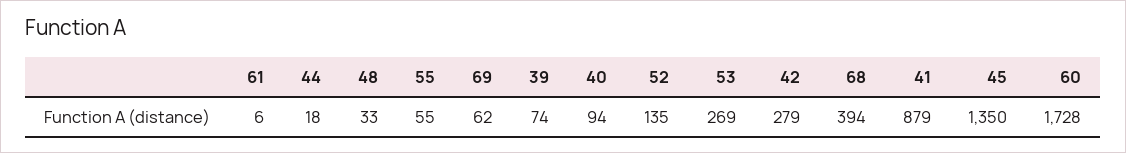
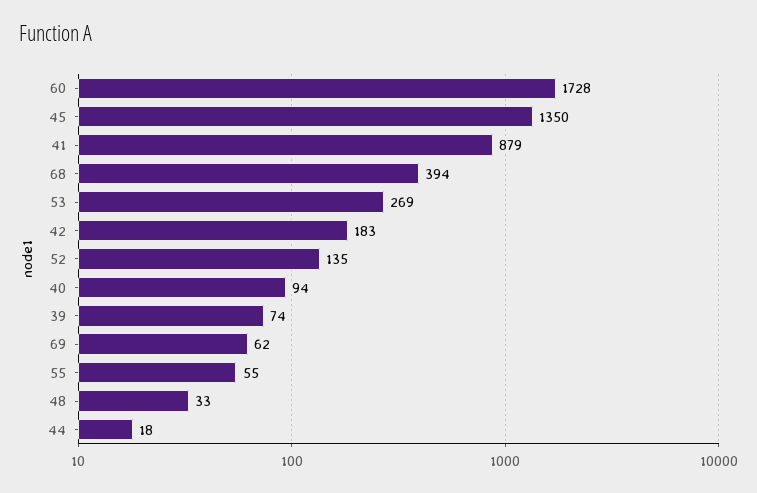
  {
-   "61": 6,
    "44": 18,
    "48": 33,
    "55": 55,
    "69": 62,
    "39": 74,
    "40": 94,
    "52": 135,
    "53": 269,
-   "42": 279,
+   "42": 183,
    "68": 394,
    "41": 879,
    "45": 1350,
    "60": 1728
  }

